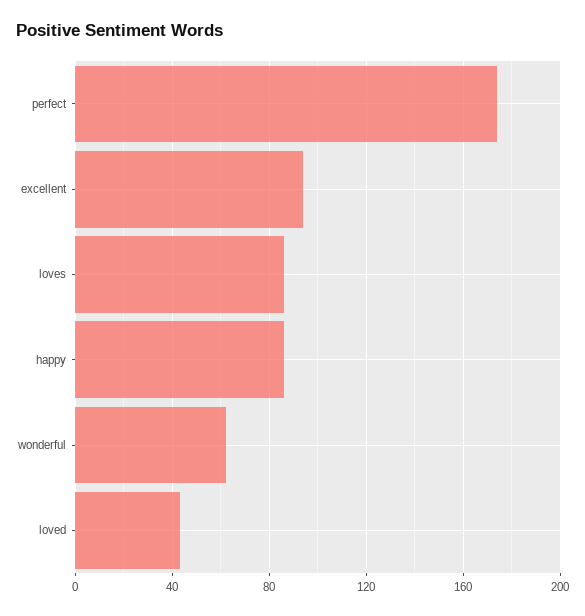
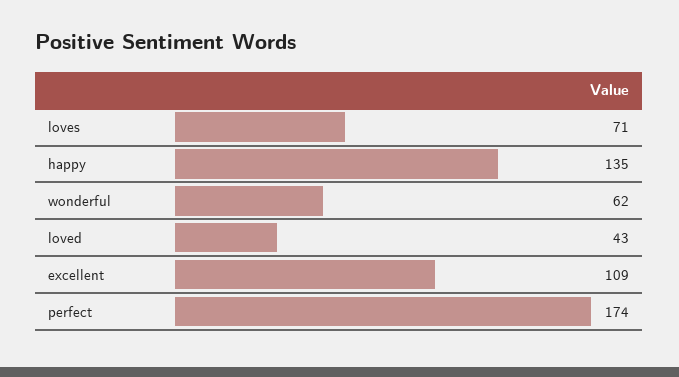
  {
    "perfect": 174,
-   "excellent": 95,
+   "excellent": 109,
-   "loves": 85,
+   "loves": 71,
-   "happy": 85,
+   "happy": 135,
    "wonderful": 62,
    "loved": 43
  }

